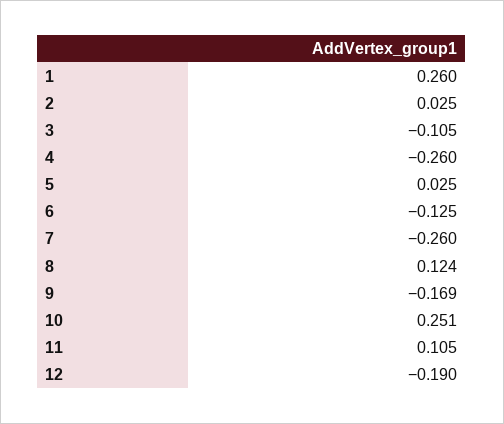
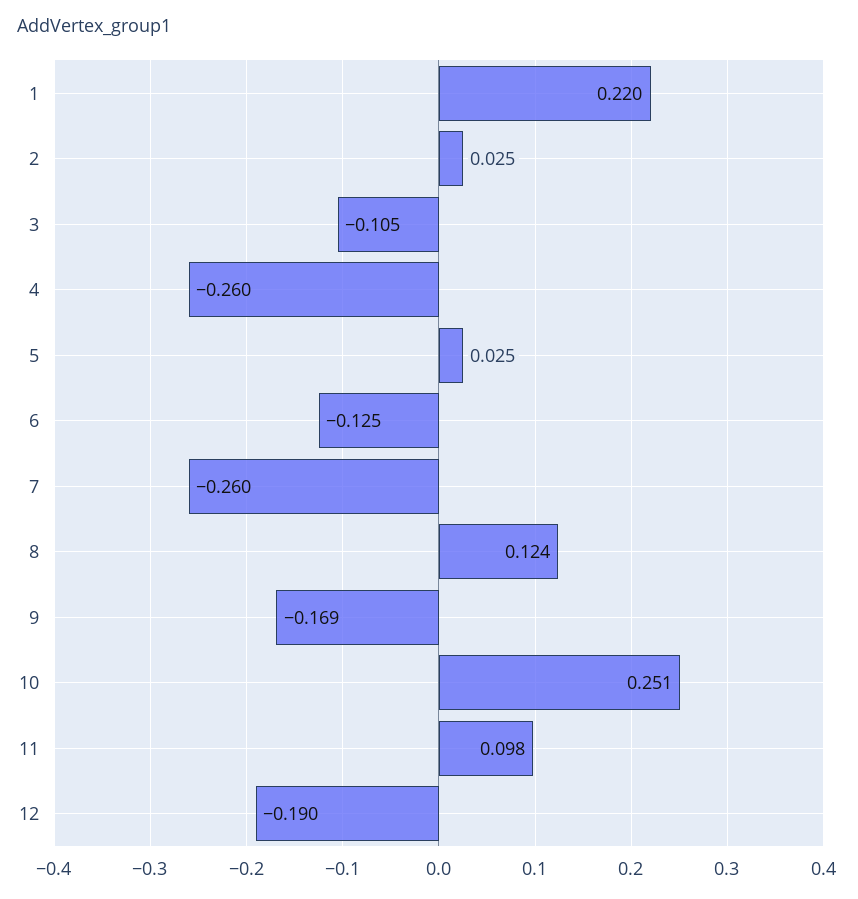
  {
-   "1": 0.26,
+   "1": 0.22,
    "2": 0.025,
    "3": -0.105,
    "4": -0.26,
    "5": 0.025,
    "6": -0.125,
    "7": -0.26,
    "8": 0.124,
    "9": -0.169,
    "10": 0.251,
-   "11": 0.105,
+   "11": 0.098,
    "12": -0.19
  }

